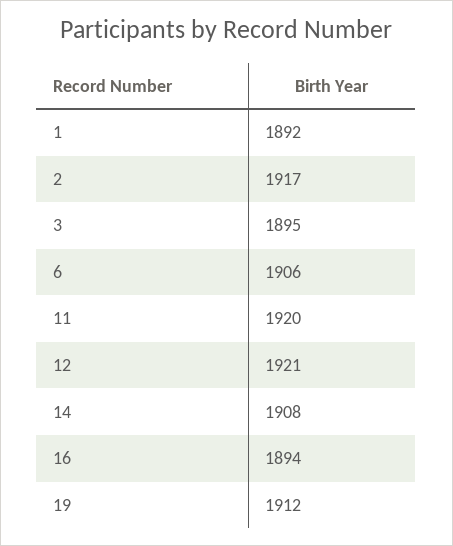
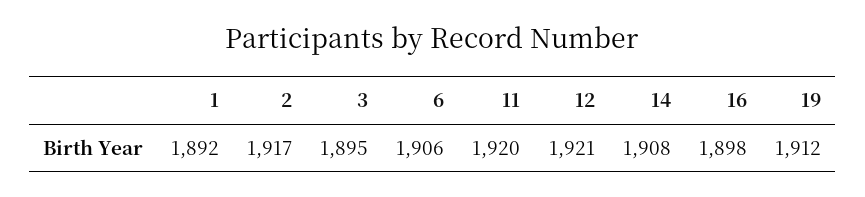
  {
    "1": 1892,
    "2": 1917,
    "3": 1895,
    "6": 1906,
    "11": 1920,
    "12": 1921,
    "14": 1908,
-   "16": 1894,
+   "16": 1898,
    "19": 1912
  }

